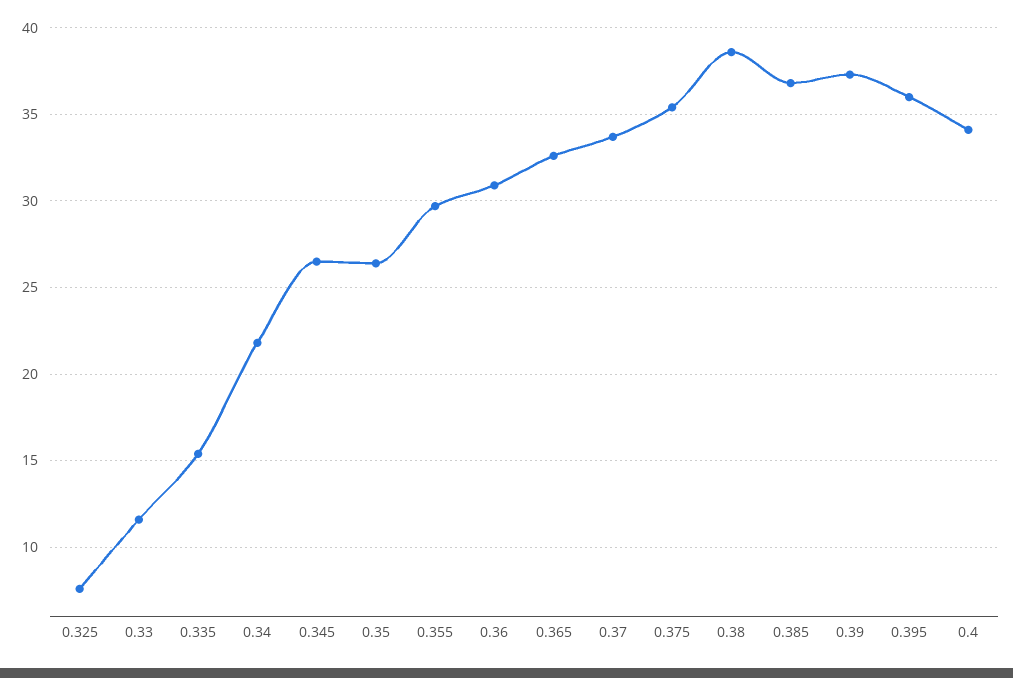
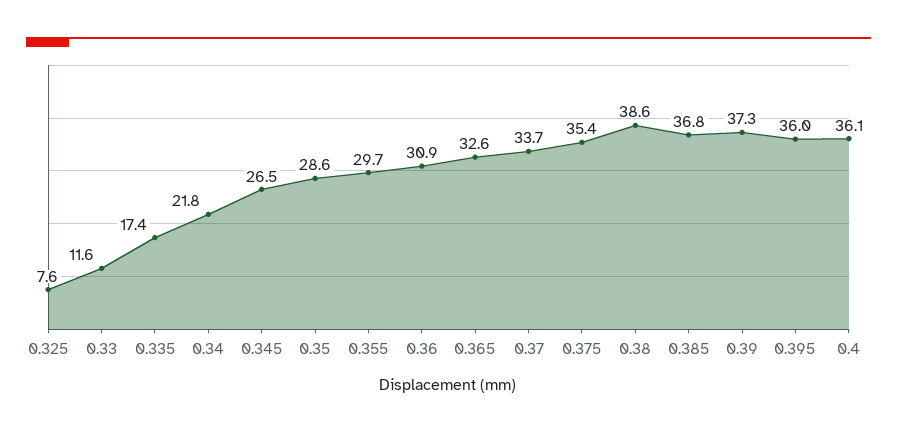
  {
    "0.325": 7.6,
    "0.33": 11.6,
-   "0.335": 15.5,
+   "0.335": 17.4,
    "0.34": 21.8,
    "0.345": 26.5,
-   "0.35": 26.5,
+   "0.35": 28.6,
    "0.355": 29.7,
    "0.36": 30.9,
    "0.365": 32.6,
    "0.37": 33.7,
    "0.375": 35.4,
    "0.38": 38.6,
    "0.385": 36.8,
    "0.39": 37.3,
    "0.395": 36,
-   "0.4": 34
+   "0.4": 36.1
  }

